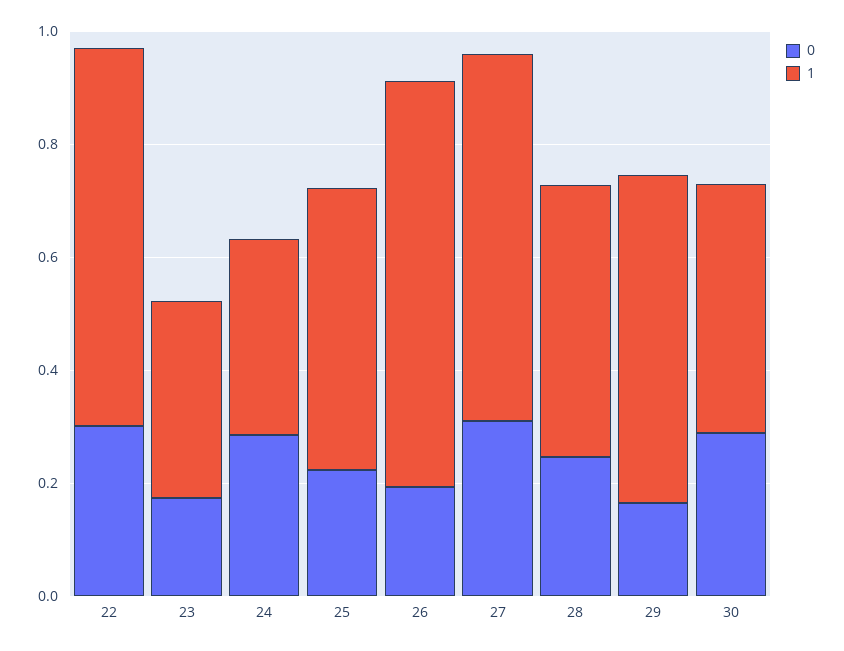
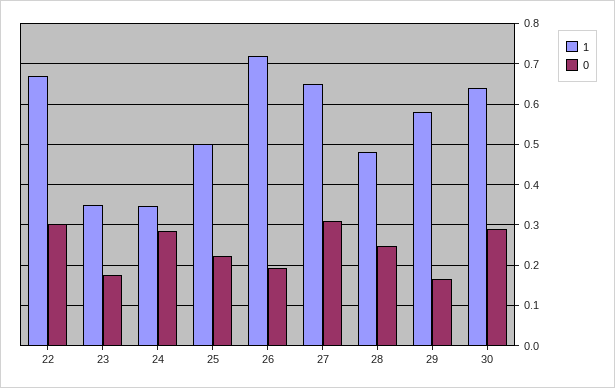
  {
    "0": {
      "22": 0.3,
      "23": 0.18,
      "24": 0.28,
      "25": 0.22,
      "26": 0.2,
      "27": 0.32,
      "28": 0.24,
      "29": 0.16,
      "30": 0.3
    },
    "1": {
      "22": 0.68,
      "23": 0.34,
      "24": 0.34,
      "25": 0.5,
      "26": 0.72,
      "27": 0.66,
      "28": 0.48,
      "29": 0.58,
-     "30": 0.45
+     "30": 0.64
    }
  }

